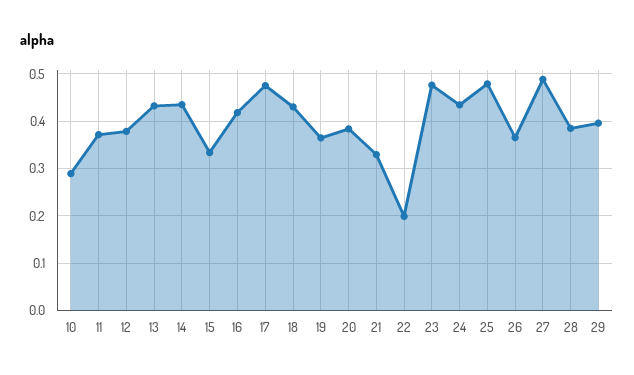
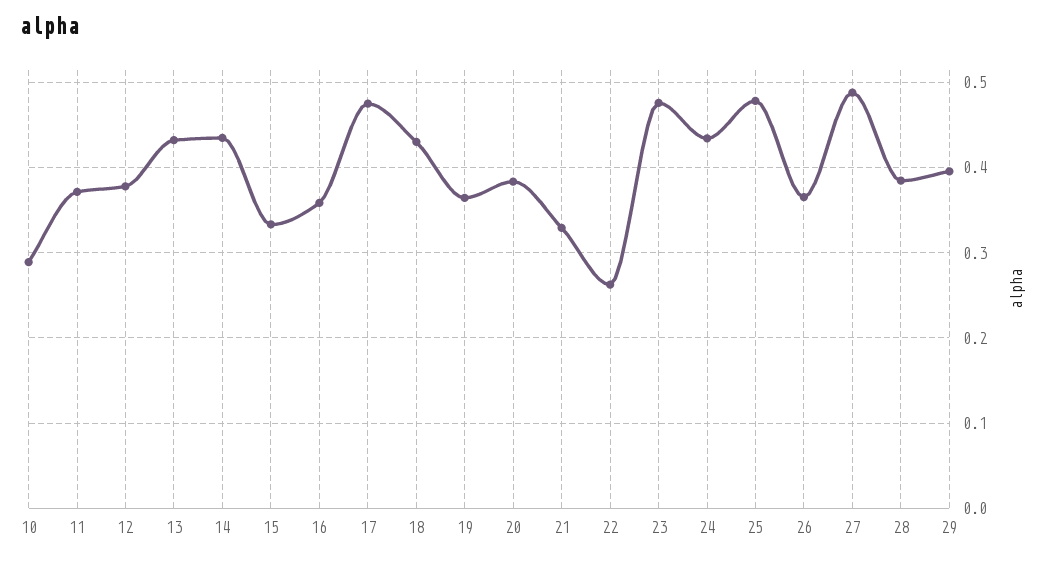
  {
    "10": 0.29,
    "11": 0.37,
    "12": 0.38,
    "13": 0.43,
    "14": 0.44,
    "15": 0.33,
-   "16": 0.42,
+   "16": 0.36,
    "17": 0.48,
    "18": 0.43,
    "19": 0.36,
    "20": 0.38,
    "21": 0.33,
-   "22": 0.2,
+   "22": 0.26,
    "23": 0.48,
    "24": 0.43,
    "25": 0.48,
    "26": 0.37,
    "27": 0.49,
    "28": 0.38,
    "29": 0.4
  }

